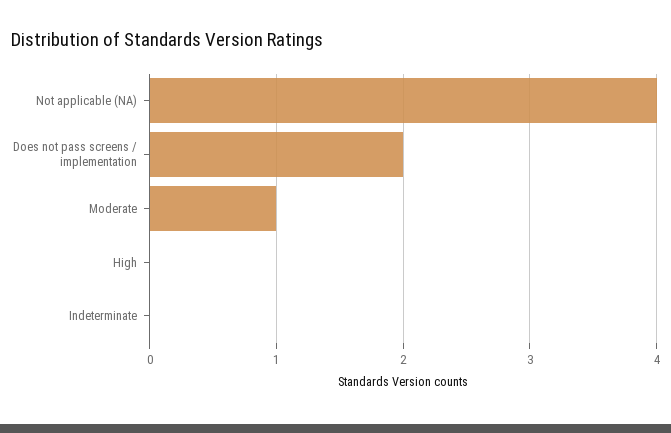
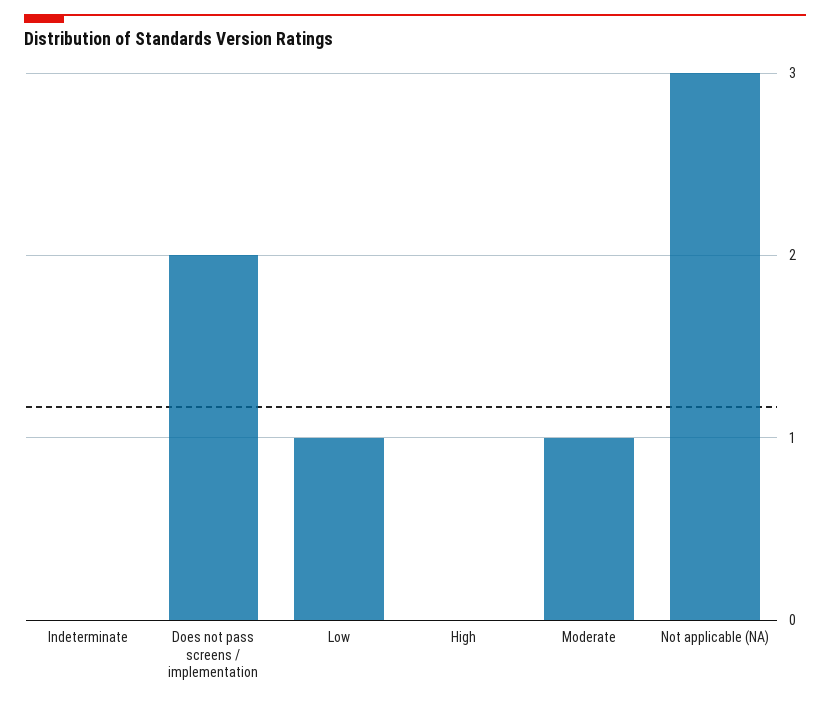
  {
-   "Not applicable (NA)": 4,
+   "Not applicable (NA)": 3,
    "Does not pass screens / implementation": 2,
    "Moderate": 1,
    "High": 0,
-   "Indeterminate": 0
+   "Indeterminate": 0,
+   "Low": 1
  }

